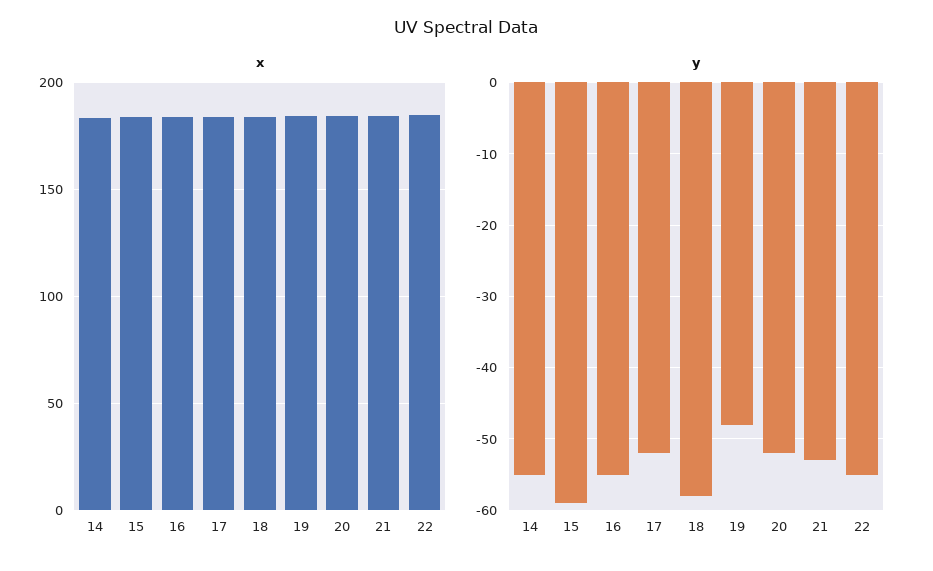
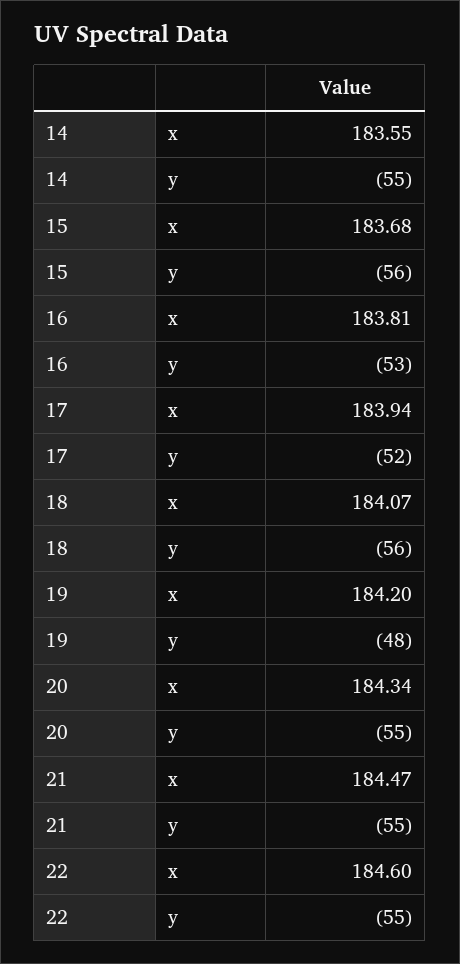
  {
    "x": {
      "14": 183.55,
      "15": 183.68,
      "16": 183.81,
      "17": 183.94,
      "18": 184.07,
      "19": 184.2,
      "20": 184.34,
      "21": 184.47,
      "22": 184.6
    },
    "y": {
      "14": -55,
-     "15": -59,
+     "15": -56,
-     "16": -55,
+     "16": -53,
      "17": -52,
-     "18": -58,
+     "18": -56,
      "19": -48,
-     "20": -52,
+     "20": -55,
-     "21": -53,
+     "21": -55,
      "22": -55
    }
  }

